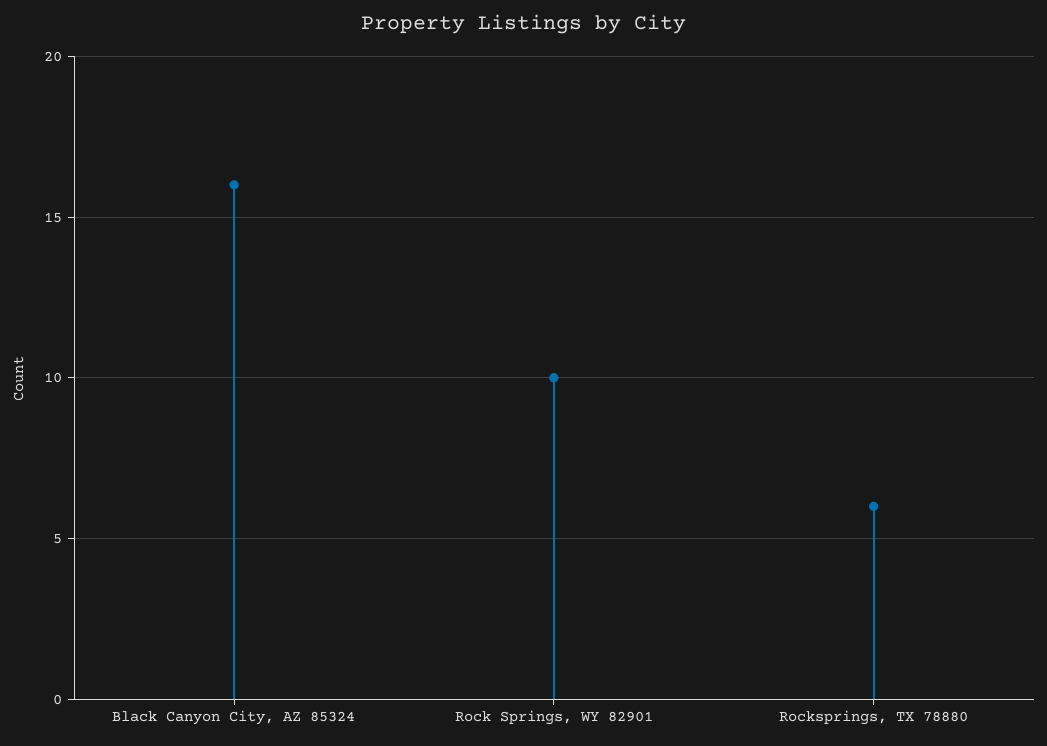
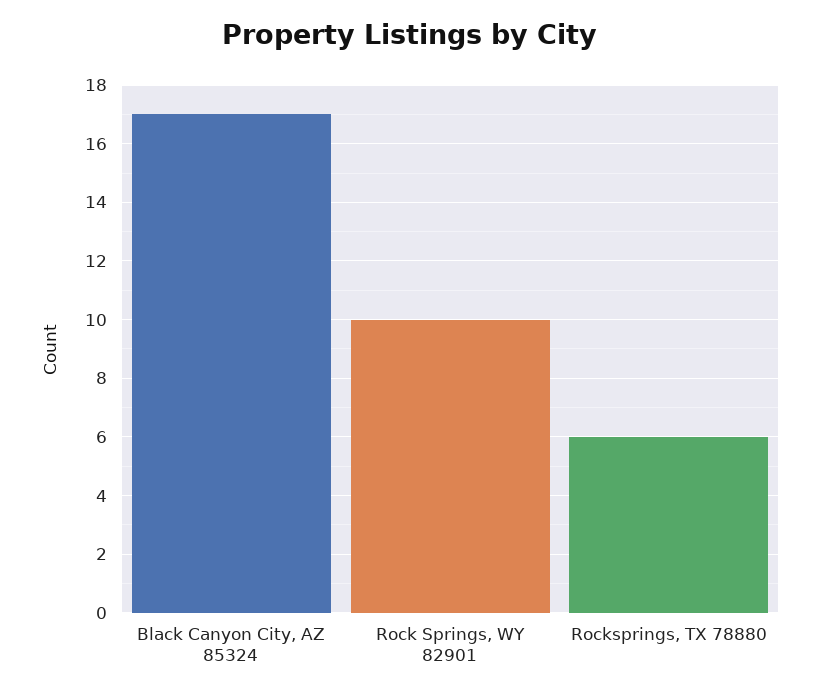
  {
-   "Black Canyon City, AZ 85324": 16,
+   "Black Canyon City, AZ 85324": 17,
    "Rock Springs, WY 82901": 10,
    "Rocksprings, TX 78880": 6
  }

